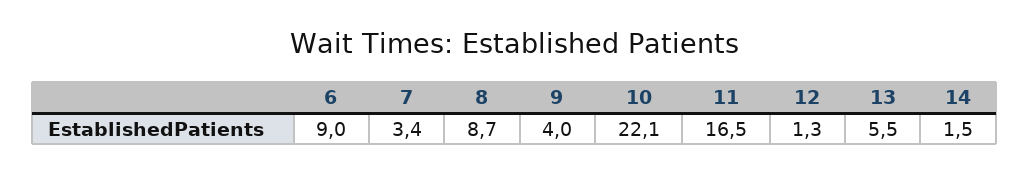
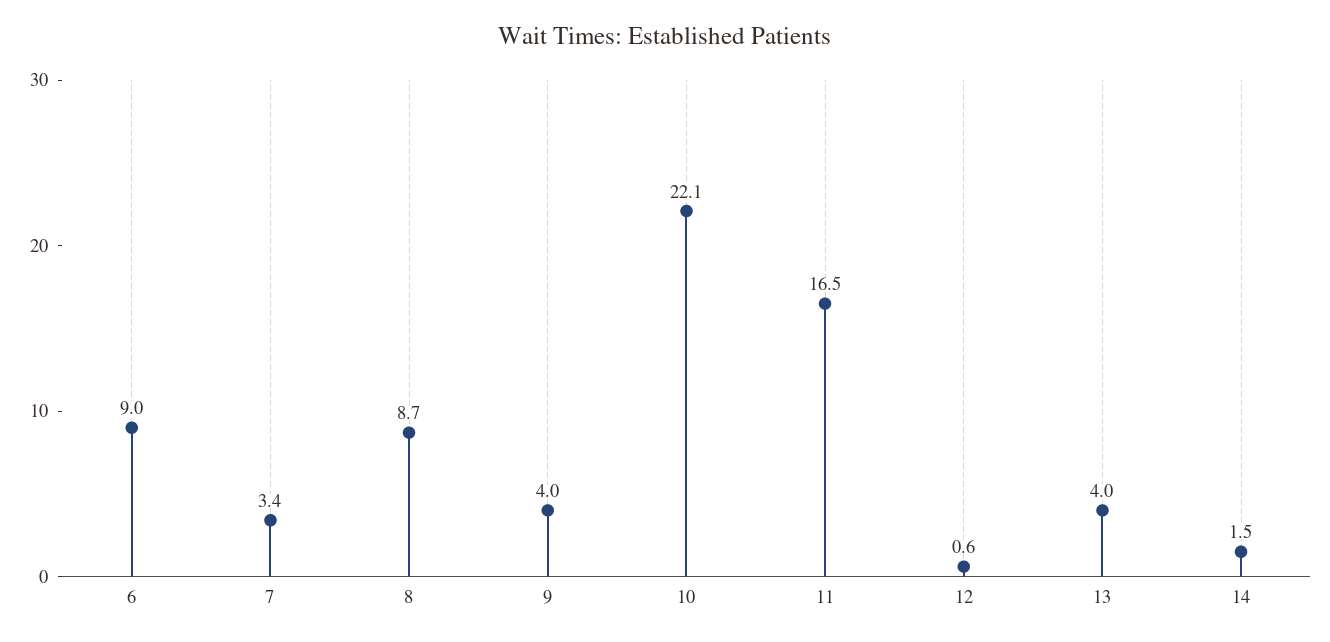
  {
    "6": 9,
    "7": 3.4,
    "8": 8.7,
    "9": 4,
    "10": 22.1,
    "11": 16.5,
-   "12": 1.3,
+   "12": 0.6,
-   "13": 5.5,
+   "13": 4,
    "14": 1.5
  }

